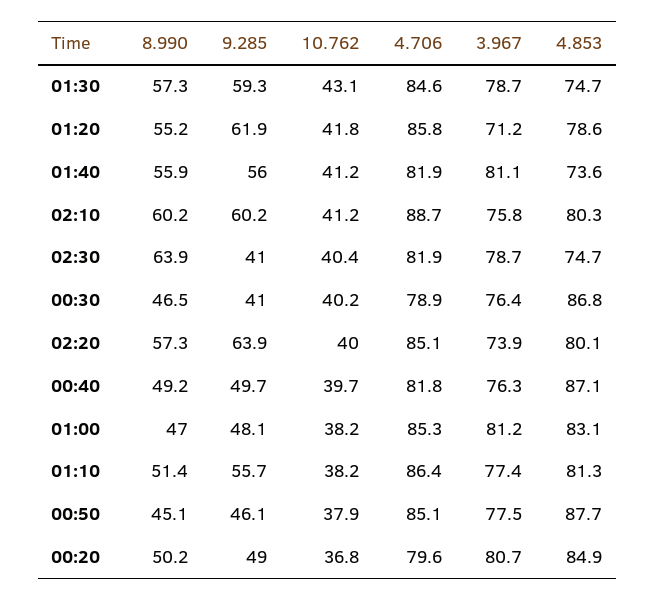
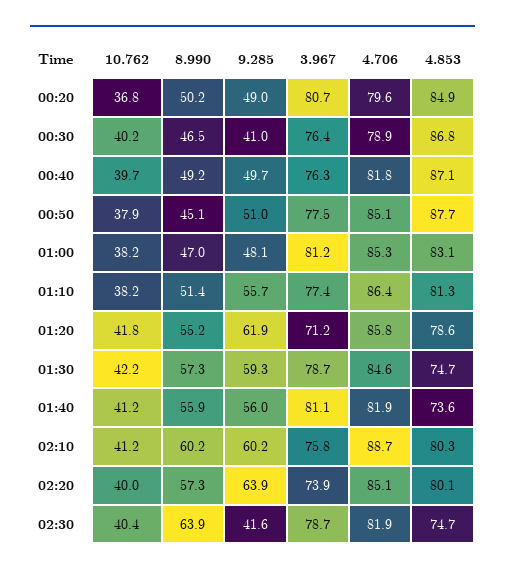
  {
    "8.990": {
      "01:30": 57.3,
      "01:20": 55.2,
      "01:40": 55.9,
      "02:10": 60.2,
      "02:30": 63.9,
      "00:30": 46.5,
      "02:20": 57.3,
      "00:40": 49.2,
      "01:00": 47,
      "01:10": 51.4,
      "00:50": 45.1,
      "00:20": 50.2
    },
    "9.285": {
      "01:30": 59.3,
      "01:20": 61.9,
      "01:40": 56,
      "02:10": 60.2,
-     "02:30": 41,
+     "02:30": 41.6,
      "00:30": 41,
      "02:20": 63.9,
      "00:40": 49.7,
      "01:00": 48.1,
      "01:10": 55.7,
-     "00:50": 46.1,
+     "00:50": 51,
      "00:20": 49
    },
    "10.762": {
-     "01:30": 43.1,
+     "01:30": 42.2,
      "01:20": 41.8,
      "01:40": 41.2,
      "02:10": 41.2,
      "02:30": 40.4,
      "00:30": 40.2,
      "02:20": 40,
      "00:40": 39.7,
      "01:00": 38.2,
      "01:10": 38.2,
      "00:50": 37.9,
      "00:20": 36.8
    },
    "4.706": {
      "01:30": 84.6,
      "01:20": 85.8,
      "01:40": 81.9,
      "02:10": 88.7,
      "02:30": 81.9,
      "00:30": 78.9,
      "02:20": 85.1,
      "00:40": 81.8,
      "01:00": 85.3,
      "01:10": 86.4,
      "00:50": 85.1,
      "00:20": 79.6
    },
    "3.967": {
      "01:30": 78.7,
      "01:20": 71.2,
      "01:40": 81.1,
      "02:10": 75.8,
      "02:30": 78.7,
      "00:30": 76.4,
      "02:20": 73.9,
      "00:40": 76.3,
      "01:00": 81.2,
      "01:10": 77.4,
      "00:50": 77.5,
      "00:20": 80.7
    },
    "4.853": {
      "01:30": 74.7,
      "01:20": 78.6,
      "01:40": 73.6,
      "02:10": 80.3,
      "02:30": 74.7,
      "00:30": 86.8,
      "02:20": 80.1,
      "00:40": 87.1,
      "01:00": 83.1,
      "01:10": 81.3,
      "00:50": 87.7,
      "00:20": 84.9
    }
  }

